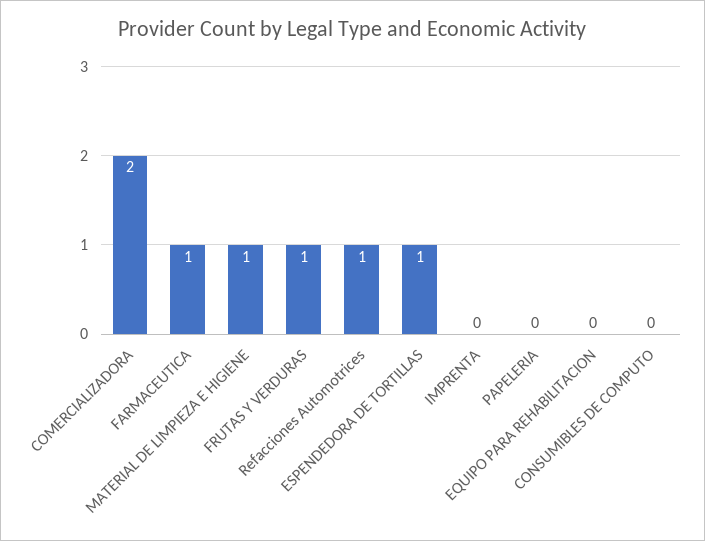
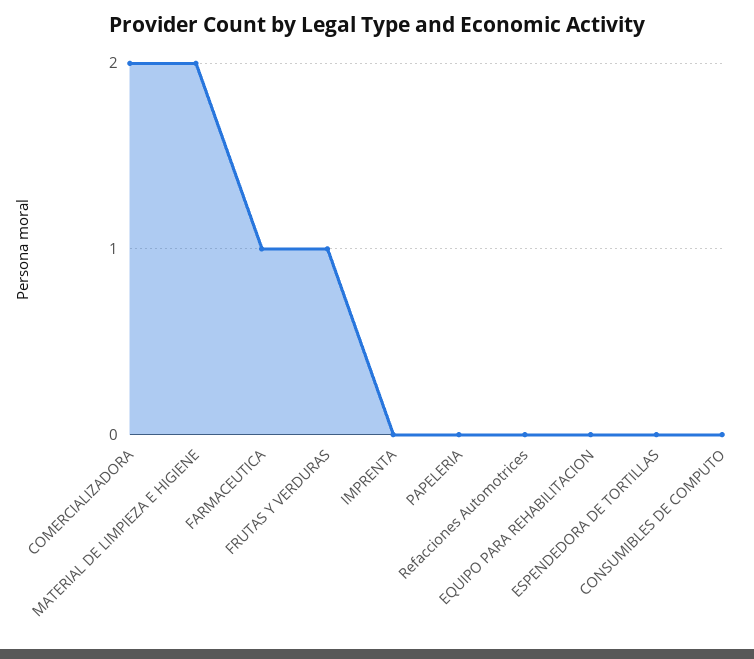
  {
    "COMERCIALIZADORA": 2,
    "FARMACEUTICA": 1,
-   "MATERIAL DE LIMPIEZA E HIGIENE": 1,
+   "MATERIAL DE LIMPIEZA E HIGIENE": 2,
    "FRUTAS Y VERDURAS": 1,
-   "Refacciones Automotrices": 1,
+   "Refacciones Automotrices": 0,
-   "ESPENDEDORA DE TORTILLAS": 1,
+   "ESPENDEDORA DE TORTILLAS": 0,
    "IMPRENTA": 0,
    "PAPELERIA": 0,
    "EQUIPO PARA REHABILITACION": 0,
    "CONSUMIBLES DE COMPUTO": 0
  }

